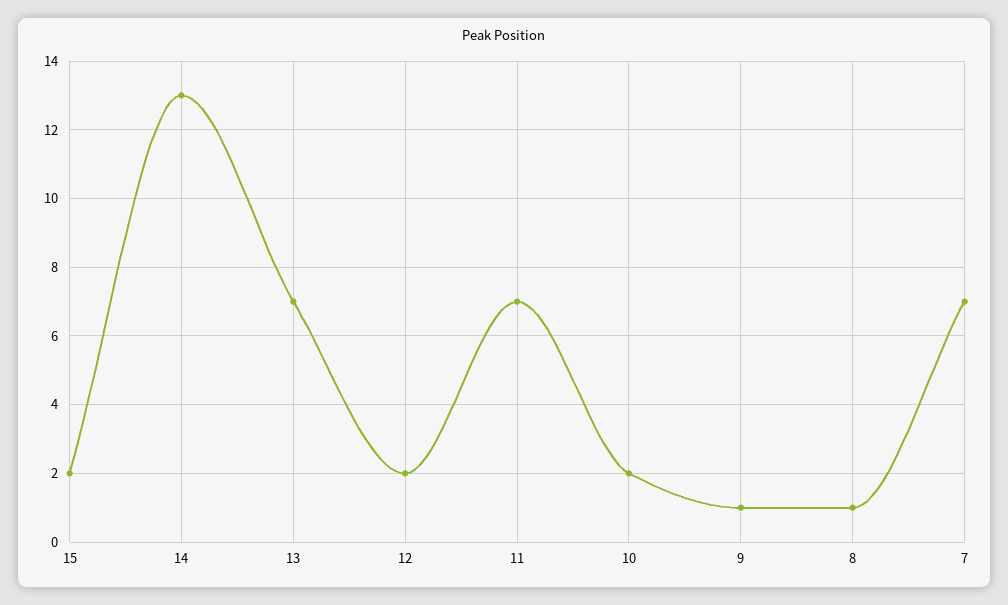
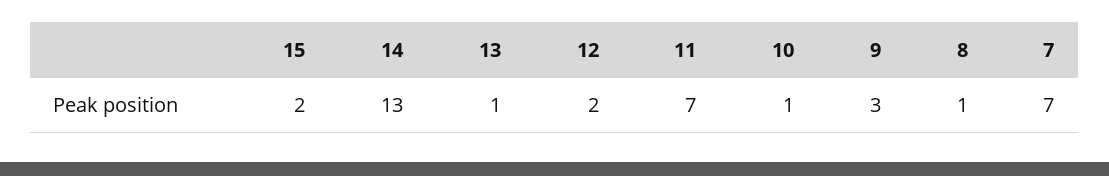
  {
    "15": 2,
    "14": 13,
-   "13": 7,
+   "13": 1,
    "12": 2,
    "11": 7,
-   "10": 2,
+   "10": 1,
-   "9": 1,
+   "9": 3,
    "8": 1,
    "7": 7
  }

